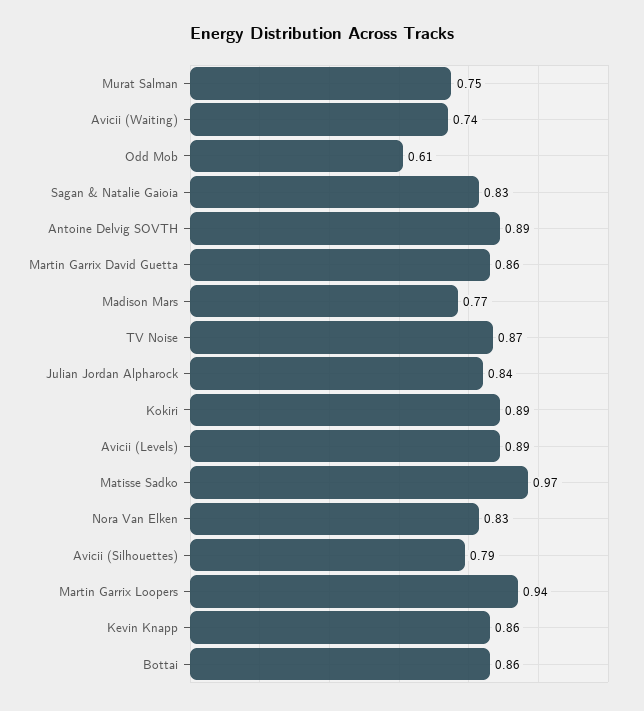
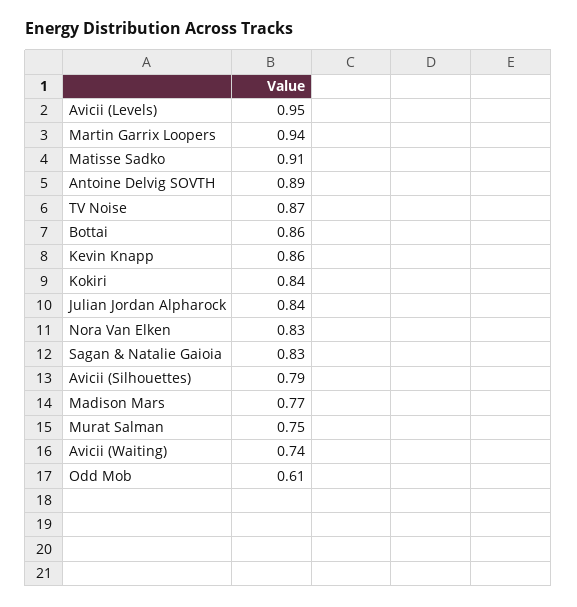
  {
    "Murat Salman": 0.75,
    "Avicii (Waiting)": 0.74,
    "Odd Mob": 0.61,
    "Sagan & Natalie Gaioia": 0.83,
    "Antoine Delvig SOVTH": 0.89,
-   "Martin Garrix David Guetta": 0.86,
    "Madison Mars": 0.77,
    "TV Noise": 0.87,
    "Julian Jordan Alpharock": 0.84,
-   "Kokiri": 0.89,
+   "Kokiri": 0.84,
-   "Avicii (Levels)": 0.89,
+   "Avicii (Levels)": 0.95,
-   "Matisse Sadko": 0.97,
+   "Matisse Sadko": 0.91,
    "Nora Van Elken": 0.83,
    "Avicii (Silhouettes)": 0.79,
    "Martin Garrix Loopers": 0.94,
    "Kevin Knapp": 0.86,
    "Bottai": 0.86
  }

